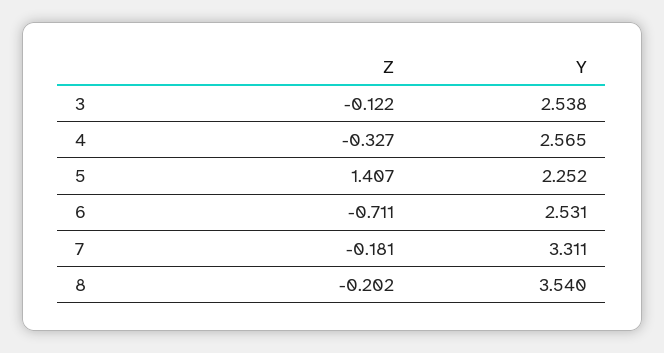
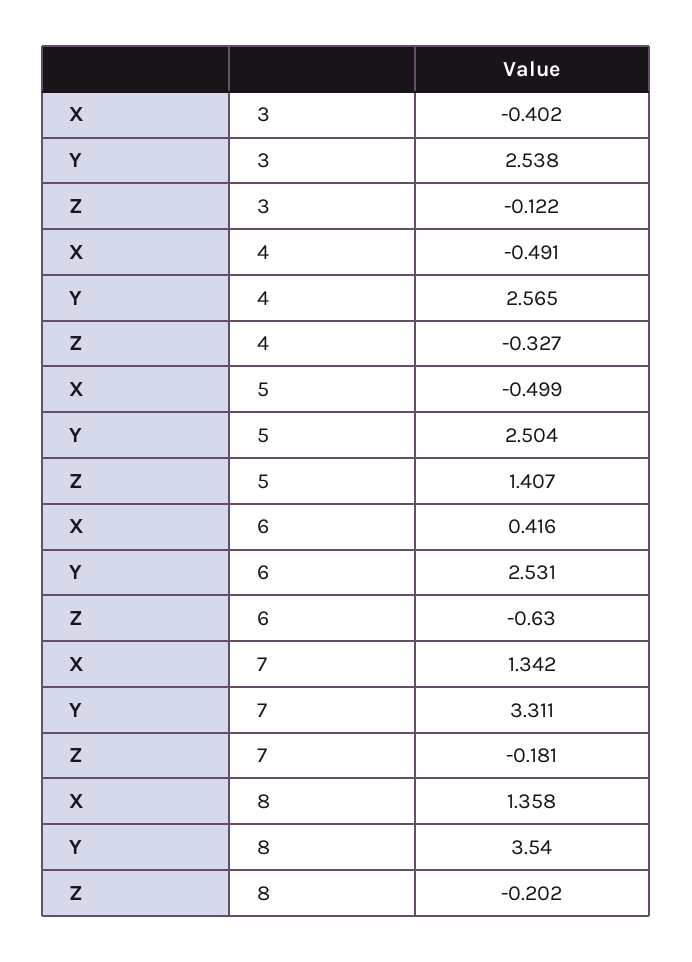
  {
    "Z": {
      "3": -0.122,
      "4": -0.327,
      "5": 1.407,
-     "6": -0.711,
+     "6": -0.63,
      "7": -0.181,
      "8": -0.202
    },
    "Y": {
      "3": 2.538,
      "4": 2.565,
-     "5": 2.252,
+     "5": 2.504,
      "6": 2.531,
      "7": 3.311,
      "8": 3.54
-   }
+   },
+   "X": {
+     "3": -0.402,
+     "4": -0.491,
+     "5": -0.499,
+     "6": 0.416,
+     "7": 1.342,
+     "8": 1.358
+   }
  }

